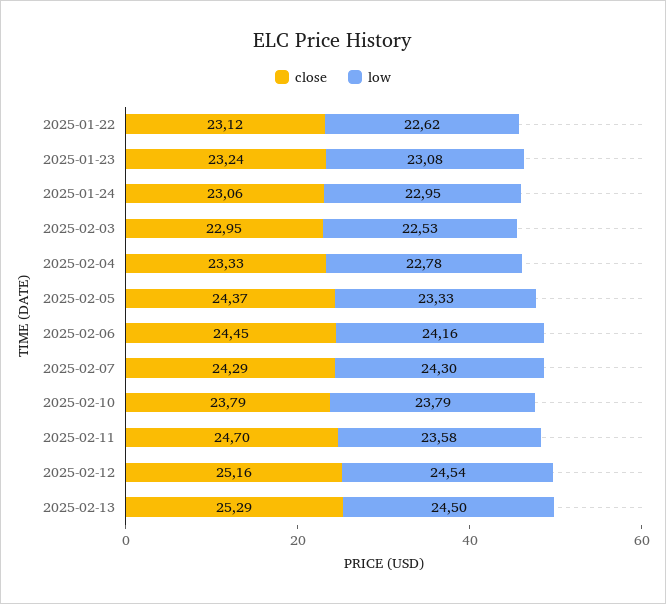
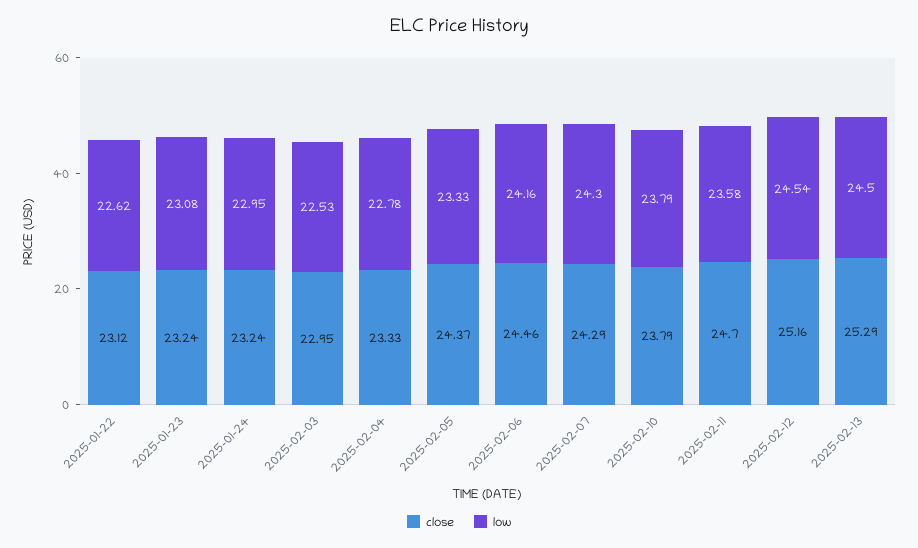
  {
    "close": {
      "2025-01-22": 23.12,
      "2025-01-23": 23.24,
-     "2025-01-24": 23.06,
+     "2025-01-24": 23.24,
      "2025-02-03": 22.95,
      "2025-02-04": 23.33,
      "2025-02-05": 24.37,
-     "2025-02-06": 24.45,
+     "2025-02-06": 24.46,
      "2025-02-07": 24.29,
      "2025-02-10": 23.79,
      "2025-02-11": 24.7,
      "2025-02-12": 25.16,
      "2025-02-13": 25.29
    },
    "low": {
      "2025-01-22": 22.62,
      "2025-01-23": 23.08,
      "2025-01-24": 22.95,
      "2025-02-03": 22.53,
      "2025-02-04": 22.78,
      "2025-02-05": 23.33,
      "2025-02-06": 24.16,
      "2025-02-07": 24.3,
      "2025-02-10": 23.79,
      "2025-02-11": 23.58,
      "2025-02-12": 24.54,
      "2025-02-13": 24.5
    }
  }

